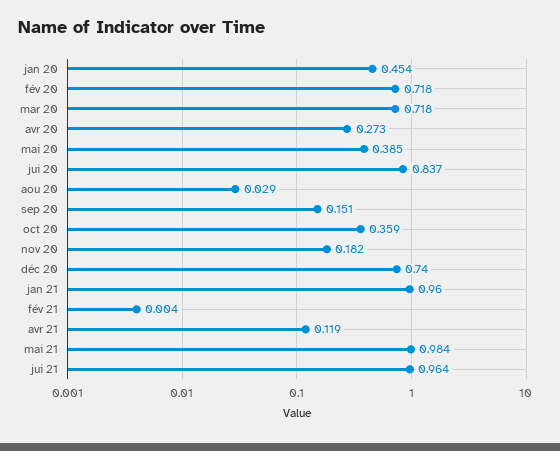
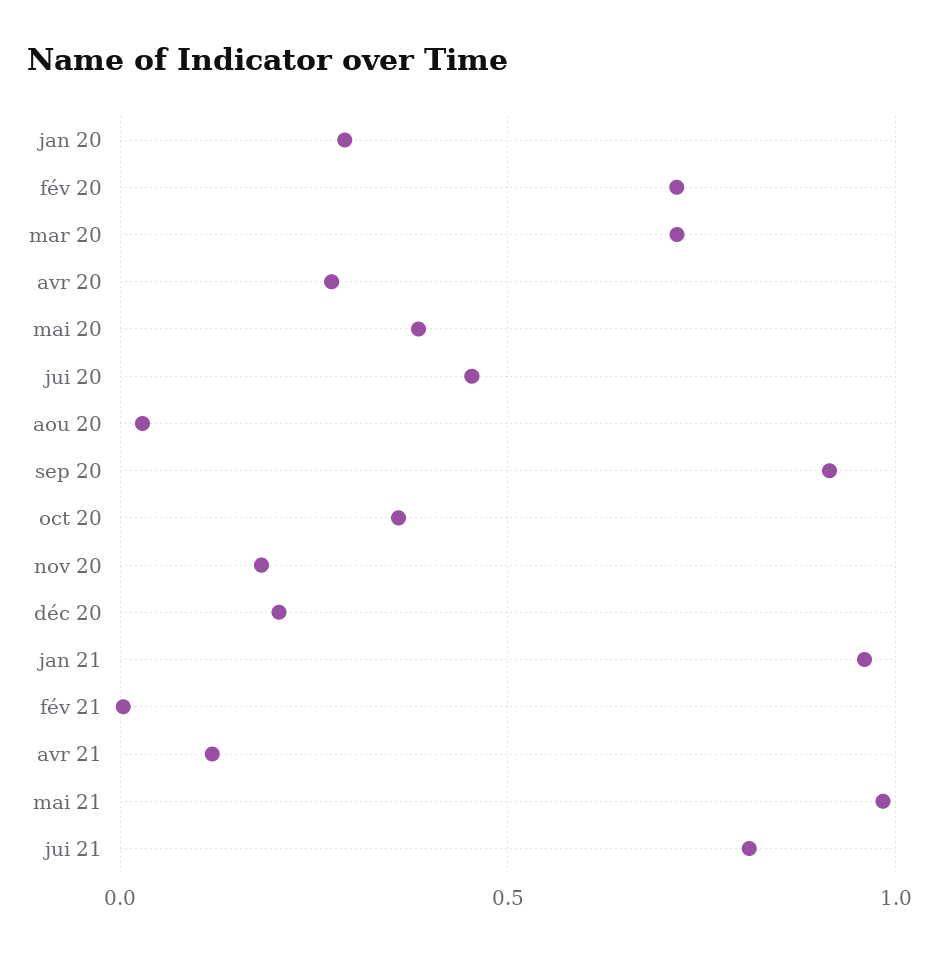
  {
-   "jan 20": 0.454,
+   "jan 20": 0.3,
    "fév 20": 0.718,
    "mar 20": 0.718,
    "avr 20": 0.273,
    "mai 20": 0.385,
-   "jui 20": 0.837,
+   "jui 20": 0.45,
    "aou 20": 0.029,
-   "sep 20": 0.151,
+   "sep 20": 0.9,
    "oct 20": 0.359,
    "nov 20": 0.182,
-   "déc 20": 0.74,
+   "déc 20": 0.2,
    "jan 21": 0.96,
    "fév 21": 0.004,
    "avr 21": 0.119,
    "mai 21": 0.984,
-   "jui 21": 0.964
+   "jui 21": 0.8
  }

